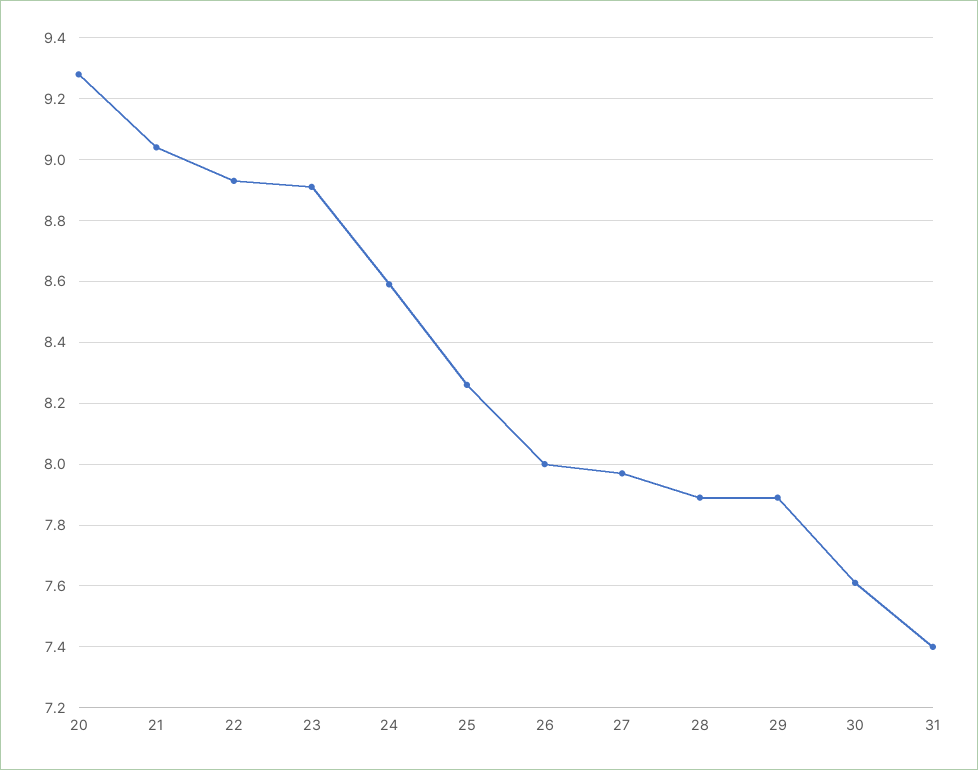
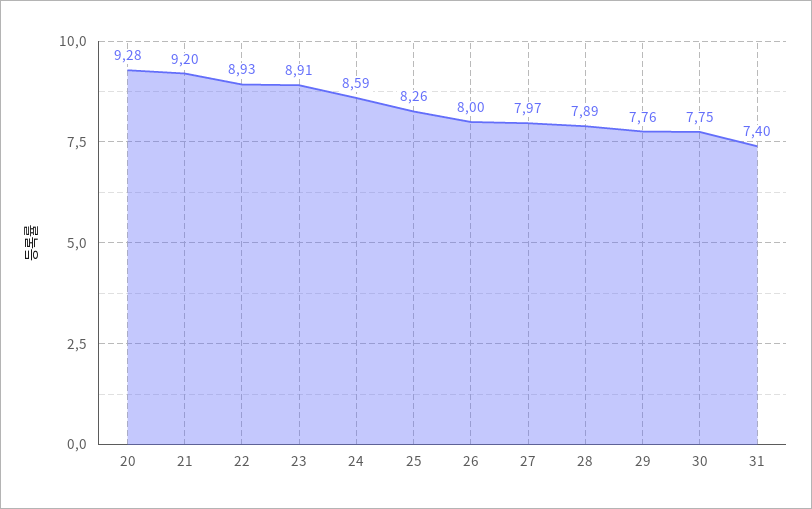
  {
    "20": 9.28,
-   "21": 9.05,
+   "21": 9.2,
    "22": 8.93,
    "23": 8.91,
    "24": 8.59,
    "25": 8.26,
    "26": 8,
    "27": 7.97,
    "28": 7.89,
-   "29": 7.9,
+   "29": 7.76,
-   "30": 7.6,
+   "30": 7.75,
    "31": 7.4
  }

